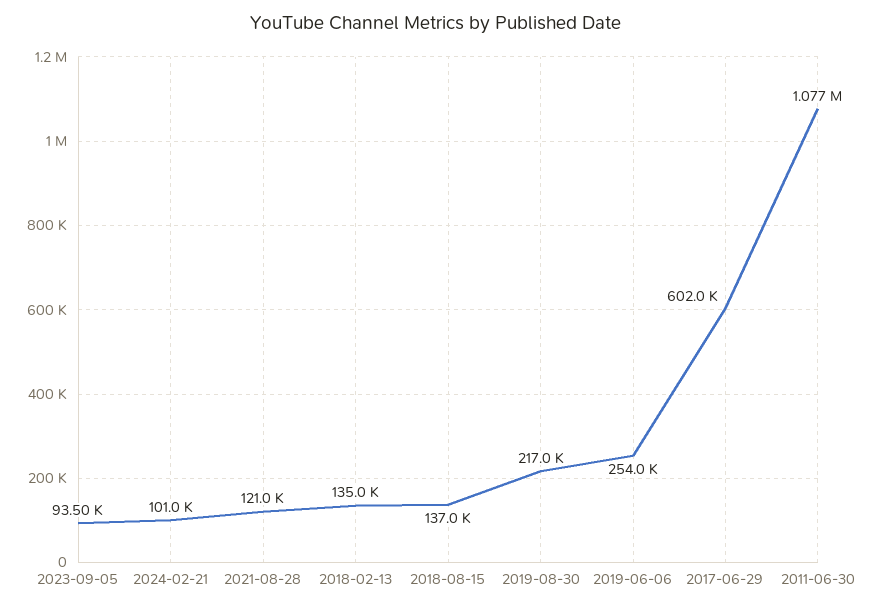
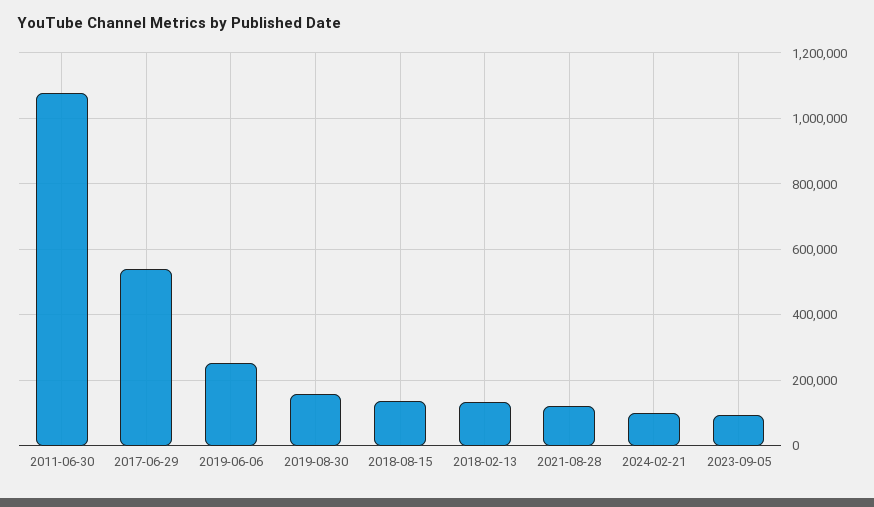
  {
    "2023-09-05": 93500,
    "2024-02-21": 101000,
    "2021-08-28": 121000,
    "2018-02-13": 135000,
    "2018-08-15": 137000,
-   "2019-08-30": 217000,
+   "2019-08-30": 160000,
    "2019-06-06": 254000,
-   "2017-06-29": 602000,
+   "2017-06-29": 540000,
    "2011-06-30": 1077000
  }

